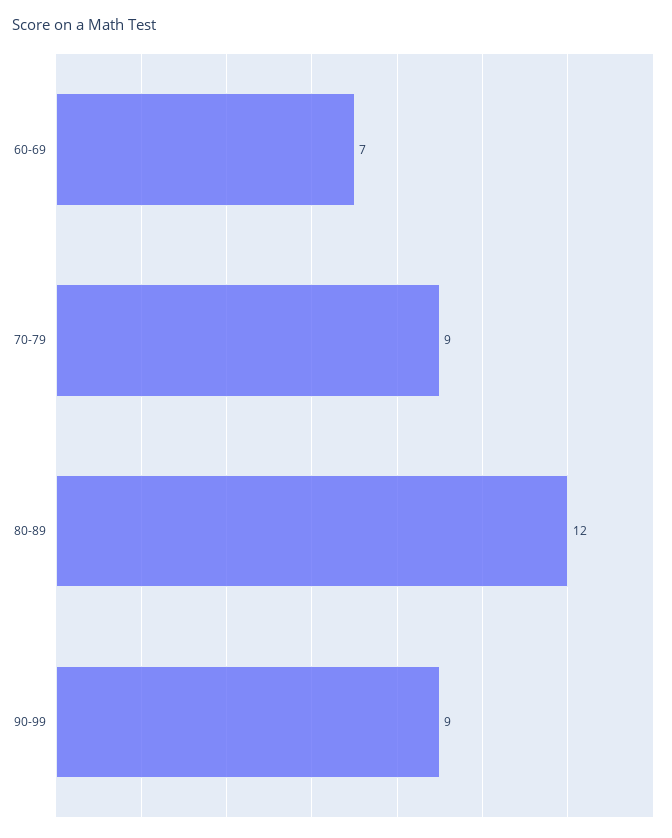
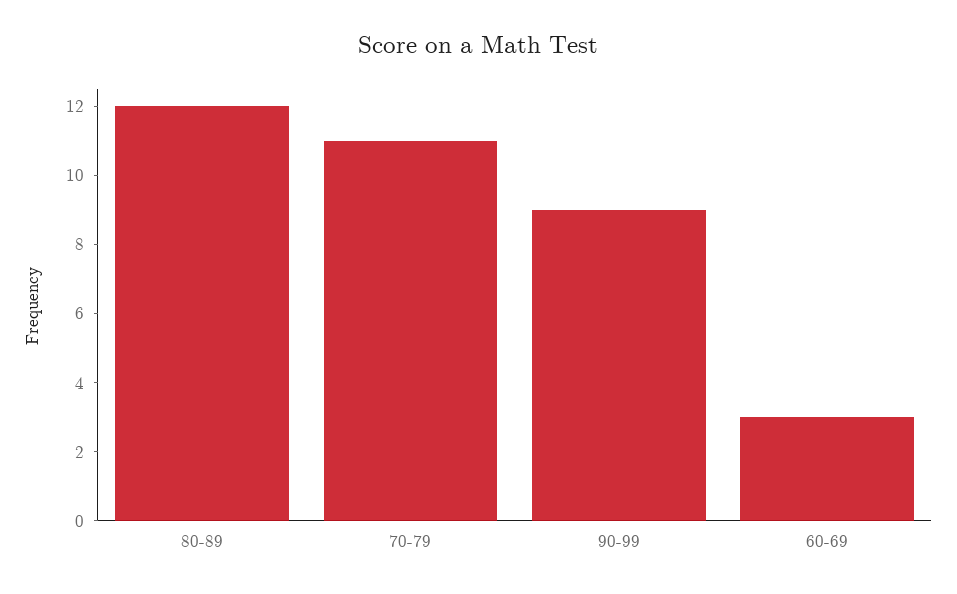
  {
-   "60-69": 7,
+   "60-69": 3,
-   "70-79": 9,
+   "70-79": 11,
    "80-89": 12,
    "90-99": 9
  }

